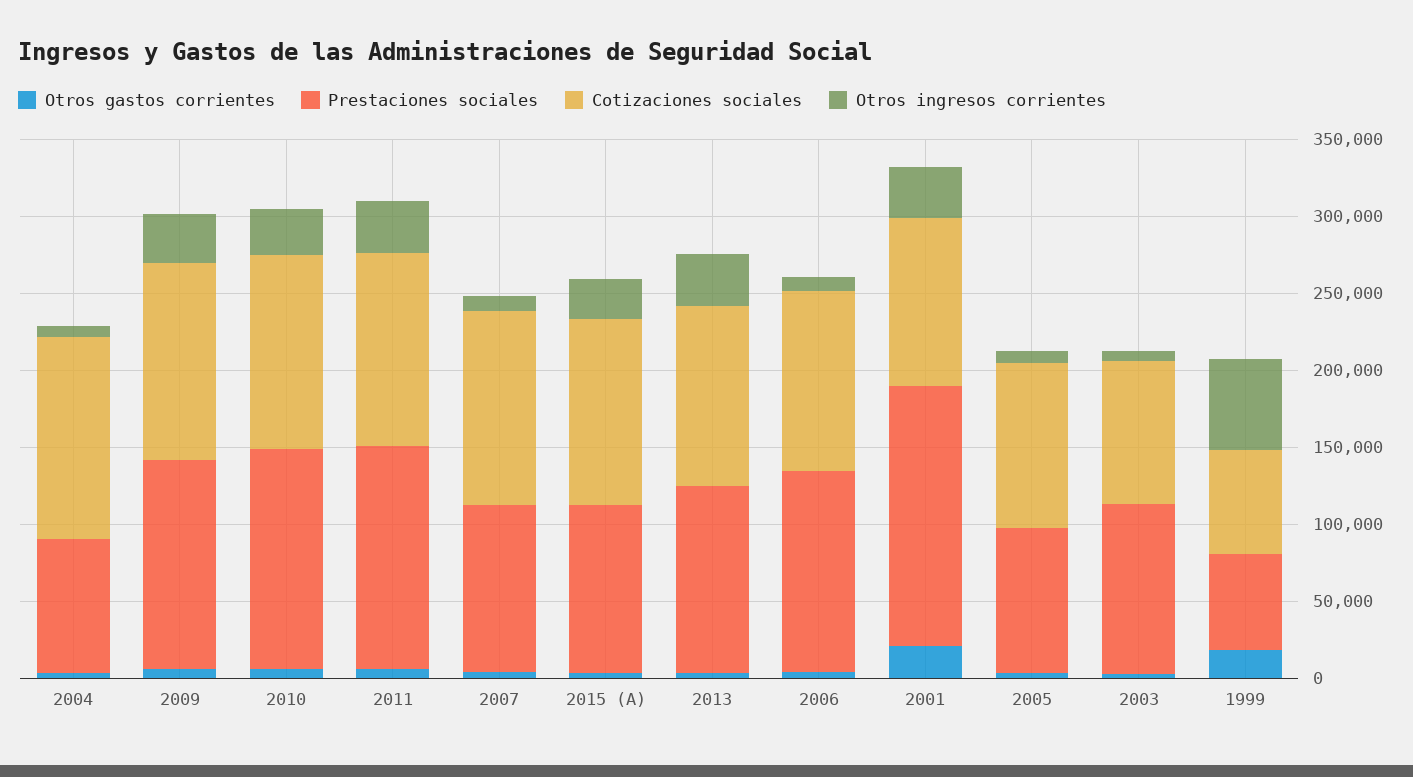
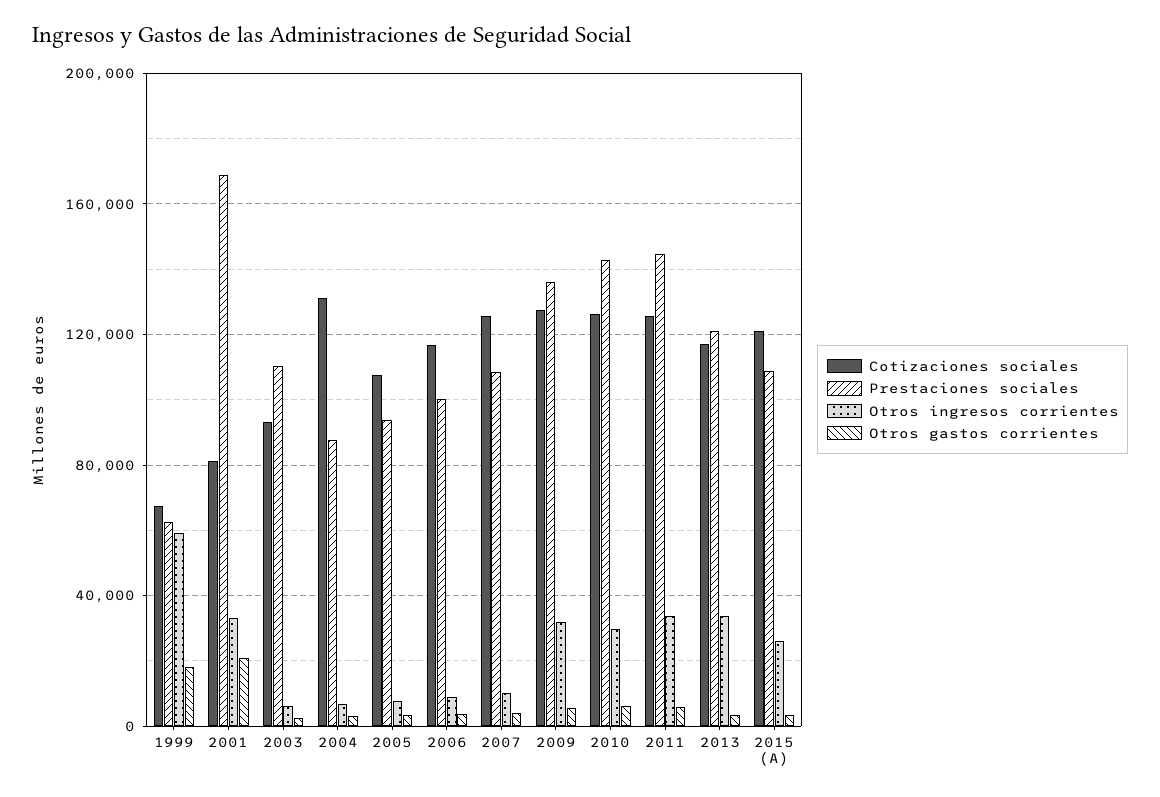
  {
    "Otros gastos corrientes": {
      "2004": 5000,
      "2009": 5000,
      "2010": 5000,
      "2011": 5000,
      "2007": 5000,
      "2015 (A)": 5000,
      "2013": 5000,
      "2006": 5000,
      "2001": 20000,
      "2005": 5000,
      "2003": 0,
      "1999": 20000
    },
    "Prestaciones sociales": {
      "2004": 90000,
      "2009": 135000,
      "2010": 145000,
      "2011": 145000,
      "2007": 110000,
      "2015 (A)": 110000,
      "2013": 120000,
-     "2006": 130000,
+     "2006": 100000,
      "2001": 170000,
      "2005": 95000,
      "2003": 110000,
      "1999": 65000
    },
    "Cotizaciones sociales": {
      "2004": 130000,
      "2009": 130000,
      "2010": 125000,
      "2011": 125000,
      "2007": 125000,
      "2015 (A)": 120000,
      "2013": 115000,
      "2006": 115000,
-     "2001": 110000,
+     "2001": 80000,
      "2005": 110000,
      "2003": 95000,
      "1999": 65000
    },
    "Otros ingresos corrientes": {
      "2004": 5000,
      "2009": 30000,
      "2010": 30000,
      "2011": 35000,
      "2007": 10000,
      "2015 (A)": 25000,
      "2013": 35000,
      "2006": 10000,
      "2001": 35000,
      "2005": 10000,
      "2003": 5000,
      "1999": 60000
    }
  }

